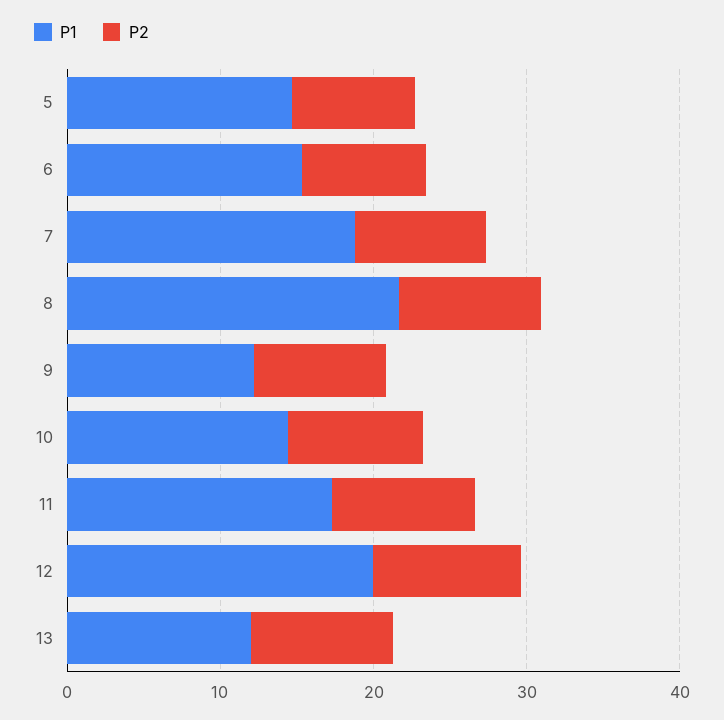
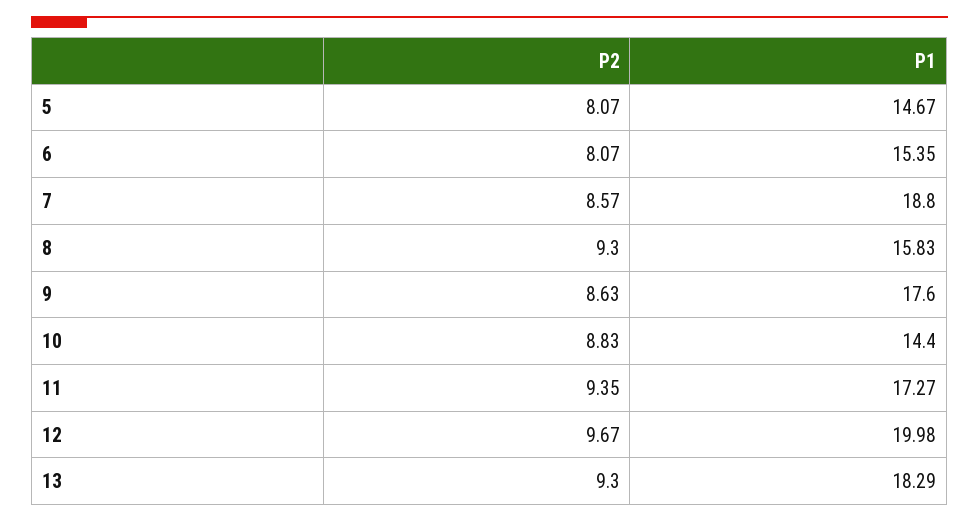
  {
    "P1": {
      "5": 14.67,
      "6": 15.35,
      "7": 18.8,
-     "8": 22,
+     "8": 15.83,
-     "9": 12,
+     "9": 17.6,
      "10": 14.4,
      "11": 17.27,
      "12": 19.98,
-     "13": 12
+     "13": 18.29
    },
    "P2": {
      "5": 8.07,
      "6": 8.07,
      "7": 8.57,
      "8": 9.3,
      "9": 8.63,
      "10": 8.83,
      "11": 9.35,
      "12": 9.67,
      "13": 9.3
    }
  }

